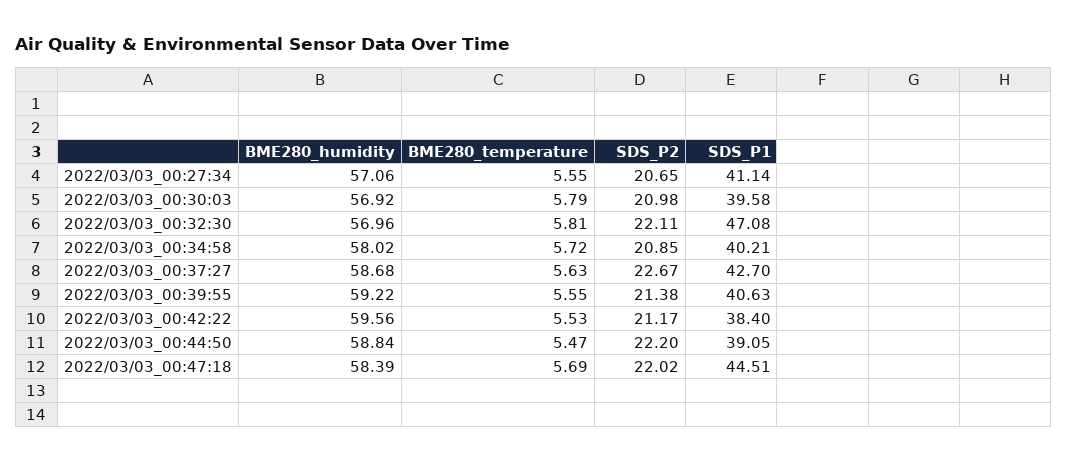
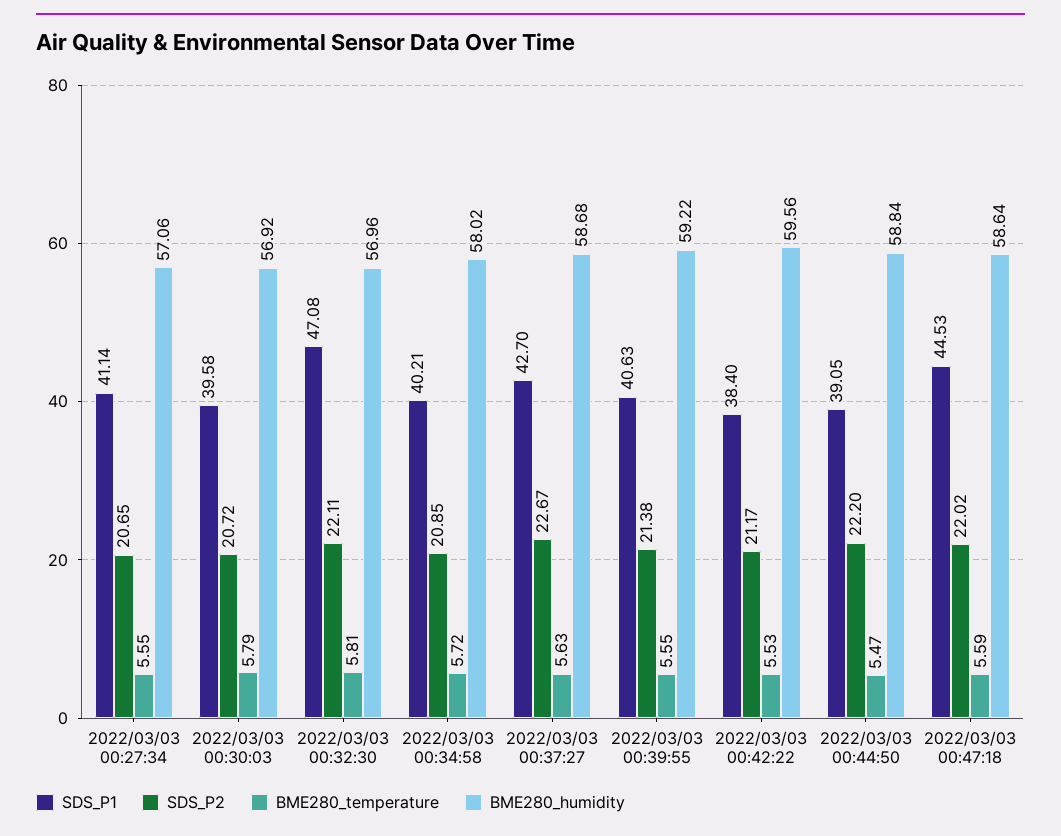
  {
    "BME280_humidity": {
      "2022/03/03_00:27:34": 57.06,
      "2022/03/03_00:30:03": 56.92,
      "2022/03/03_00:32:30": 56.96,
      "2022/03/03_00:34:58": 58.02,
      "2022/03/03_00:37:27": 58.68,
      "2022/03/03_00:39:55": 59.22,
      "2022/03/03_00:42:22": 59.56,
      "2022/03/03_00:44:50": 58.84,
-     "2022/03/03_00:47:18": 58.39
+     "2022/03/03_00:47:18": 58.64
    },
    "BME280_temperature": {
      "2022/03/03_00:27:34": 5.55,
      "2022/03/03_00:30:03": 5.79,
      "2022/03/03_00:32:30": 5.81,
      "2022/03/03_00:34:58": 5.72,
      "2022/03/03_00:37:27": 5.63,
      "2022/03/03_00:39:55": 5.55,
      "2022/03/03_00:42:22": 5.53,
      "2022/03/03_00:44:50": 5.47,
-     "2022/03/03_00:47:18": 5.69
+     "2022/03/03_00:47:18": 5.59
    },
    "SDS_P2": {
      "2022/03/03_00:27:34": 20.65,
-     "2022/03/03_00:30:03": 20.98,
+     "2022/03/03_00:30:03": 20.72,
      "2022/03/03_00:32:30": 22.11,
      "2022/03/03_00:34:58": 20.85,
      "2022/03/03_00:37:27": 22.67,
      "2022/03/03_00:39:55": 21.38,
      "2022/03/03_00:42:22": 21.17,
      "2022/03/03_00:44:50": 22.2,
      "2022/03/03_00:47:18": 22.02
    },
    "SDS_P1": {
      "2022/03/03_00:27:34": 41.14,
      "2022/03/03_00:30:03": 39.58,
      "2022/03/03_00:32:30": 47.08,
      "2022/03/03_00:34:58": 40.21,
      "2022/03/03_00:37:27": 42.7,
      "2022/03/03_00:39:55": 40.63,
      "2022/03/03_00:42:22": 38.4,
      "2022/03/03_00:44:50": 39.05,
-     "2022/03/03_00:47:18": 44.51
+     "2022/03/03_00:47:18": 44.53
    }
  }

